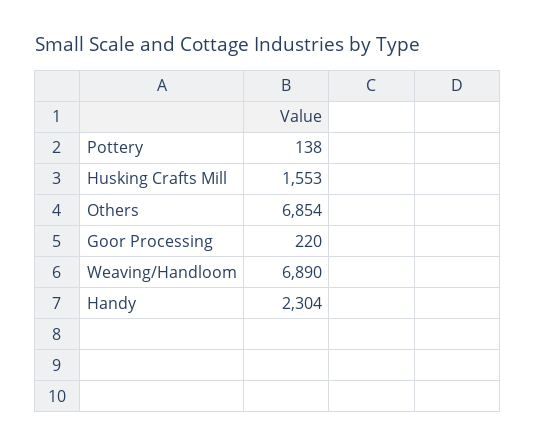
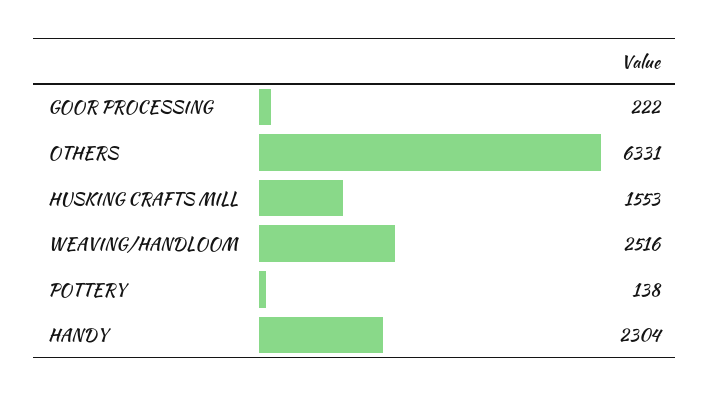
  {
    "Pottery": 138,
    "Husking Crafts Mill": 1553,
-   "Others": 6854,
+   "Others": 6331,
-   "Goor Processing": 220,
+   "Goor Processing": 222,
-   "Weaving/Handloom": 6890,
+   "Weaving/Handloom": 2516,
    "Handy": 2304
  }

